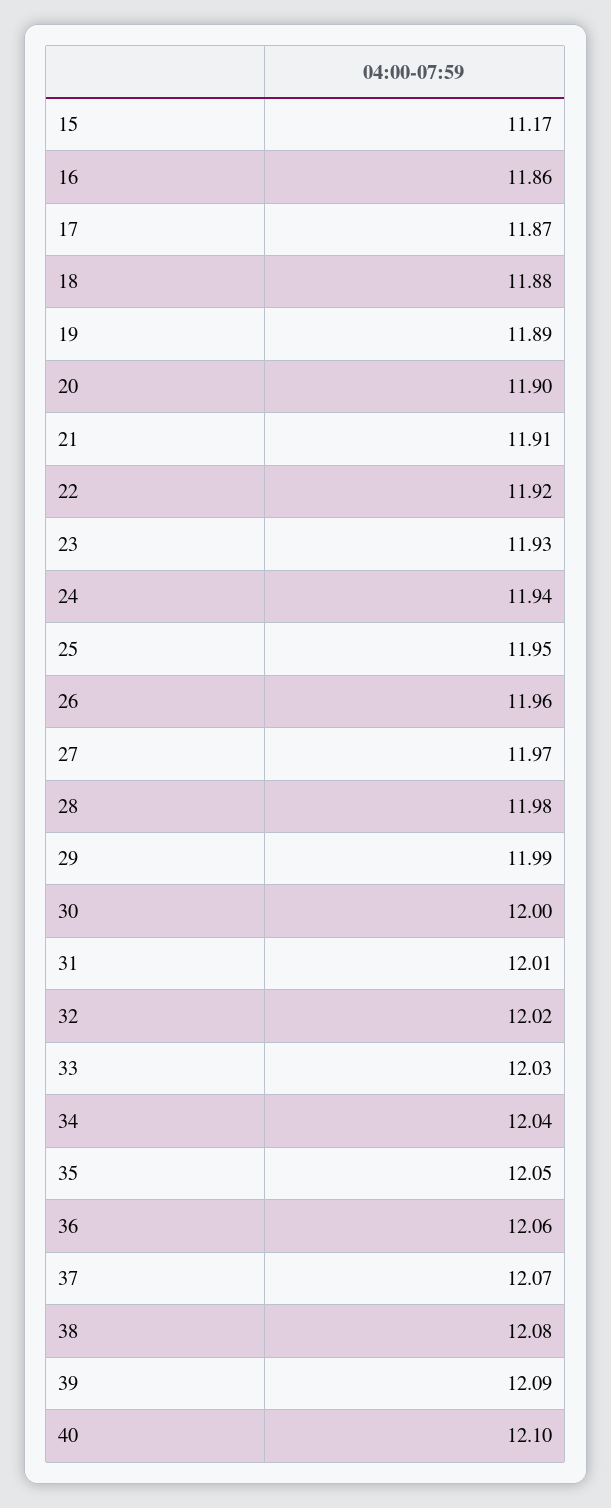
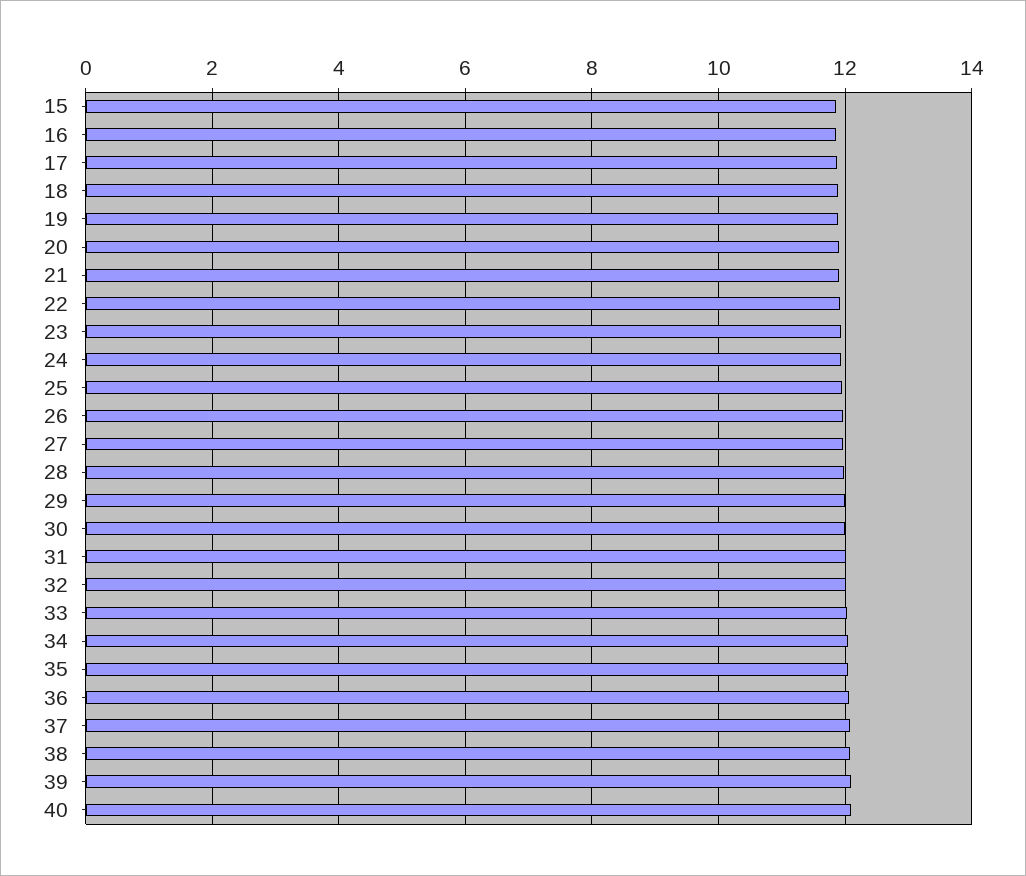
  {
-   "15": 11.17,
+   "15": 11.8,
    "16": 11.86,
    "17": 11.87,
    "18": 11.88,
    "19": 11.89,
    "20": 11.9,
    "21": 11.91,
    "22": 11.92,
    "23": 11.93,
    "24": 11.94,
    "25": 11.95,
    "26": 11.96,
    "27": 11.97,
    "28": 11.98,
    "29": 11.99,
    "30": 12,
    "31": 12.01,
    "32": 12.02,
    "33": 12.03,
    "34": 12.04,
    "35": 12.05,
    "36": 12.06,
    "37": 12.07,
    "38": 12.08,
    "39": 12.09,
    "40": 12.1
  }

